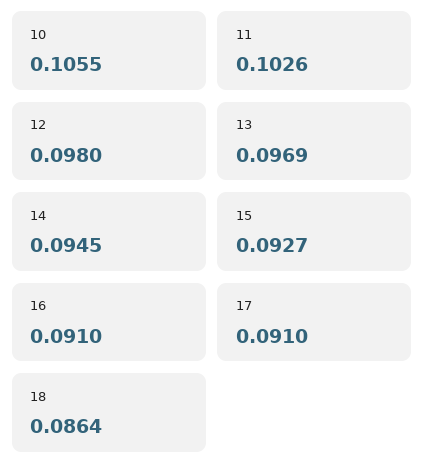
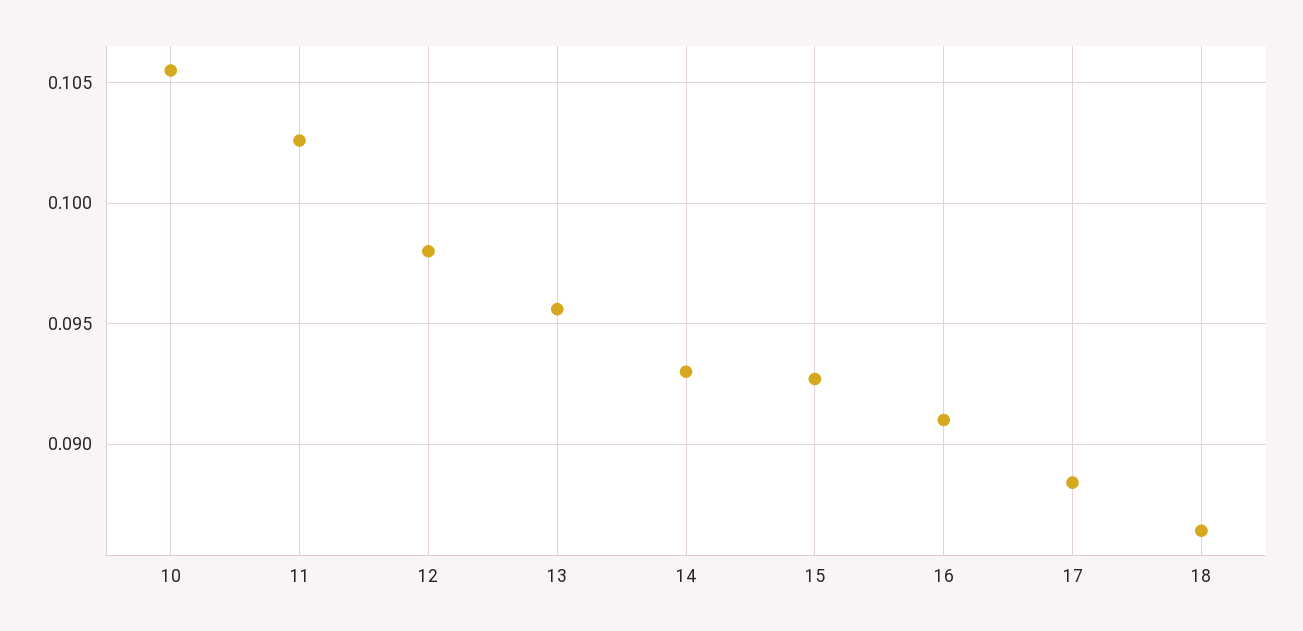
  {
    "10": 0.1055,
    "11": 0.1026,
    "12": 0.098,
-   "13": 0.0969,
+   "13": 0.0955,
-   "14": 0.0945,
+   "14": 0.093,
    "15": 0.0927,
    "16": 0.091,
-   "17": 0.091,
+   "17": 0.0885,
    "18": 0.0864
  }

